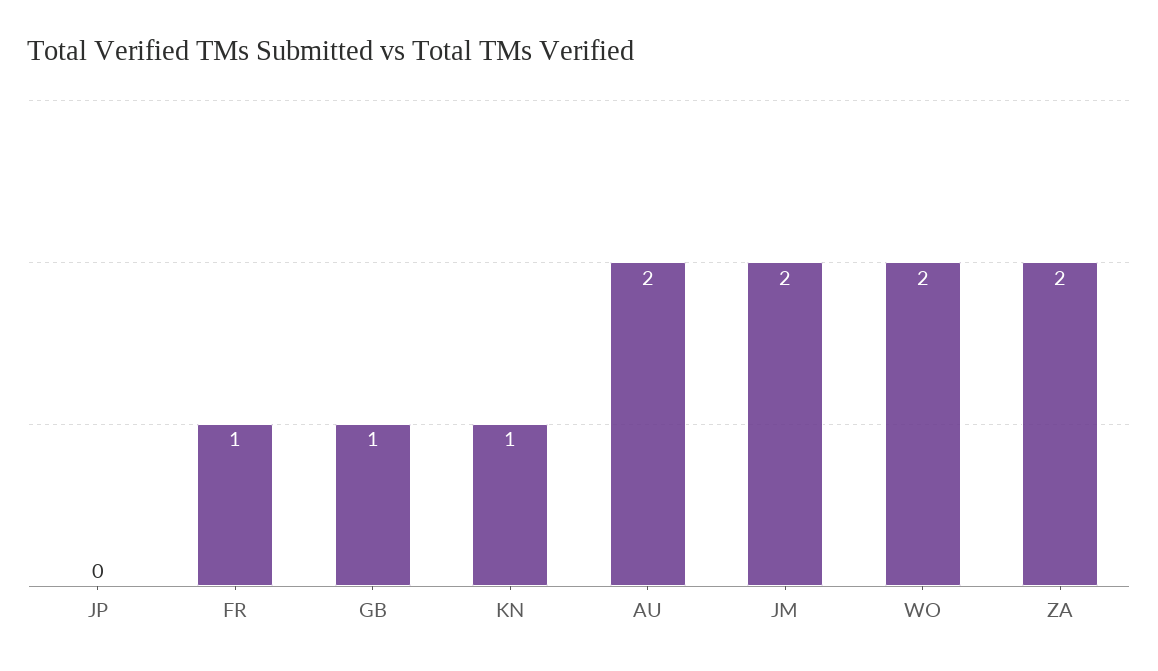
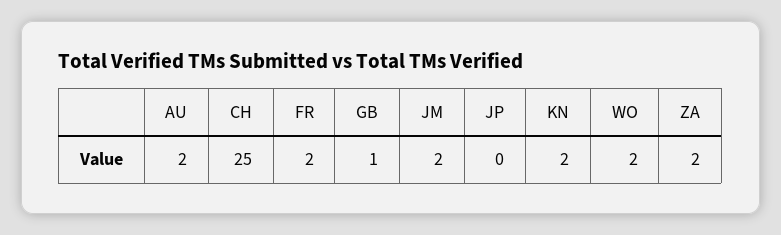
  {
    "JP": 0,
-   "FR": 1,
+   "FR": 2,
    "GB": 1,
-   "KN": 1,
+   "KN": 2,
    "AU": 2,
    "JM": 2,
    "WO": 2,
-   "ZA": 2
+   "ZA": 2,
+   "CH": 25
  }

